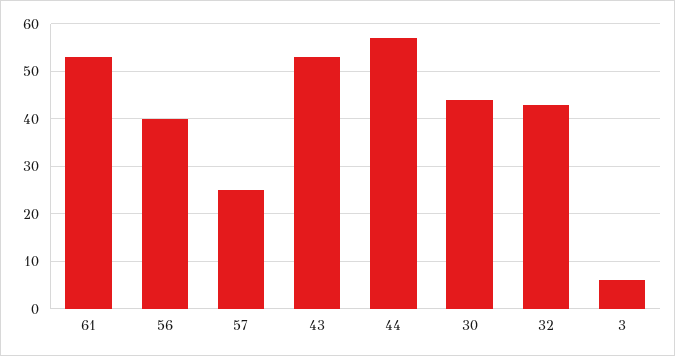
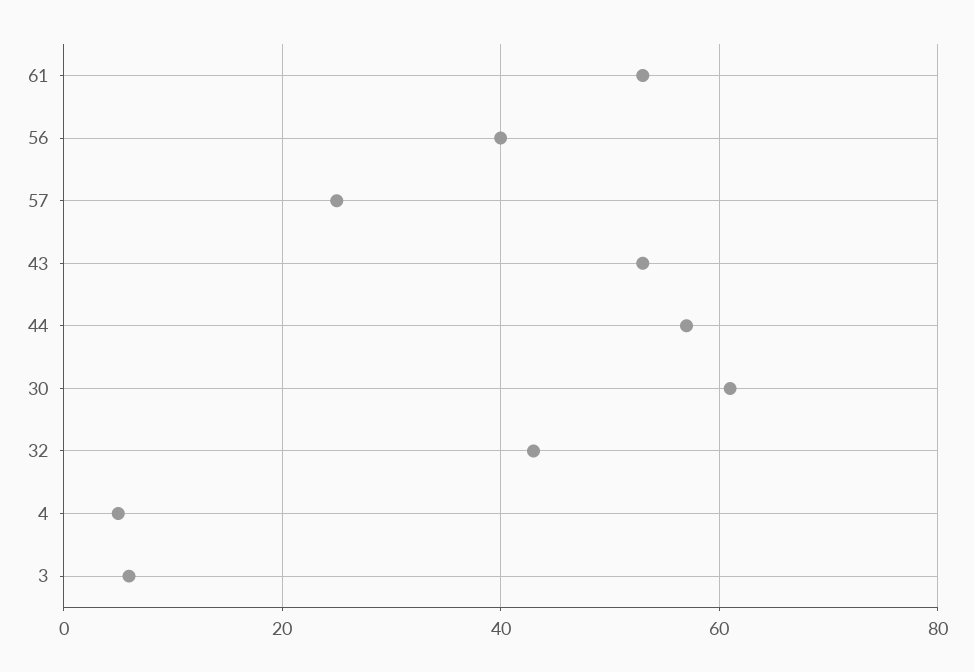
  {
    "61": 55,
    "56": 40,
    "57": 25,
    "43": 55,
    "44": 55,
-   "30": 45,
+   "30": 60,
    "32": 45,
-   "3": 5
+   "3": 5,
+   "4": 5
  }

